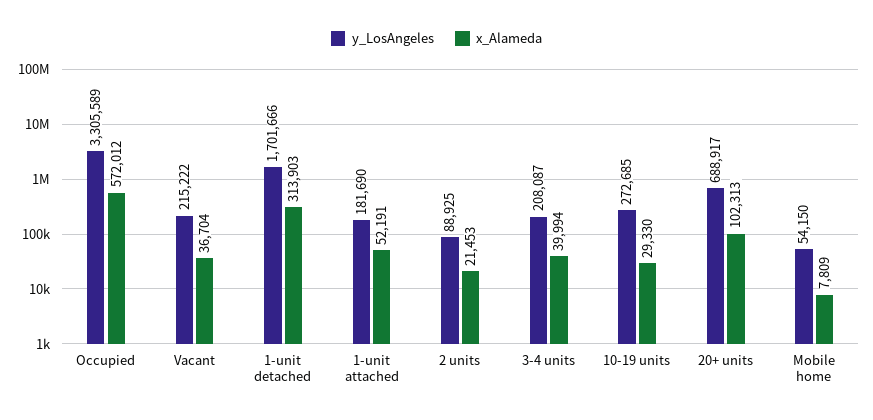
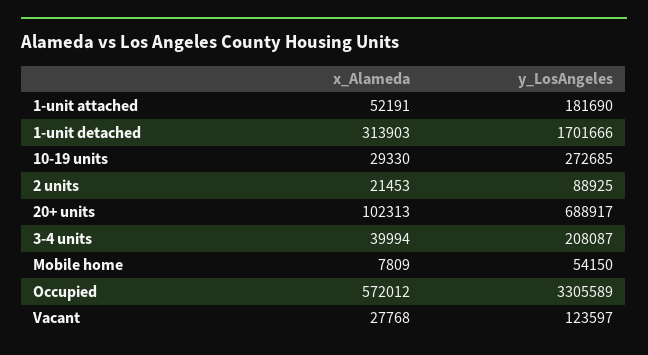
  {
    "y_LosAngeles": {
      "Occupied": 3305589,
-     "Vacant": 215222,
+     "Vacant": 123597,
      "1-unit detached": 1701666,
      "1-unit attached": 181690,
      "2 units": 88925,
      "3-4 units": 208087,
      "10-19 units": 272685,
      "20+ units": 688917,
      "Mobile home": 54150
    },
    "x_Alameda": {
      "Occupied": 572012,
-     "Vacant": 36704,
+     "Vacant": 27768,
      "1-unit detached": 313903,
      "1-unit attached": 52191,
      "2 units": 21453,
      "3-4 units": 39994,
      "10-19 units": 29330,
      "20+ units": 102313,
      "Mobile home": 7809
    }
  }

